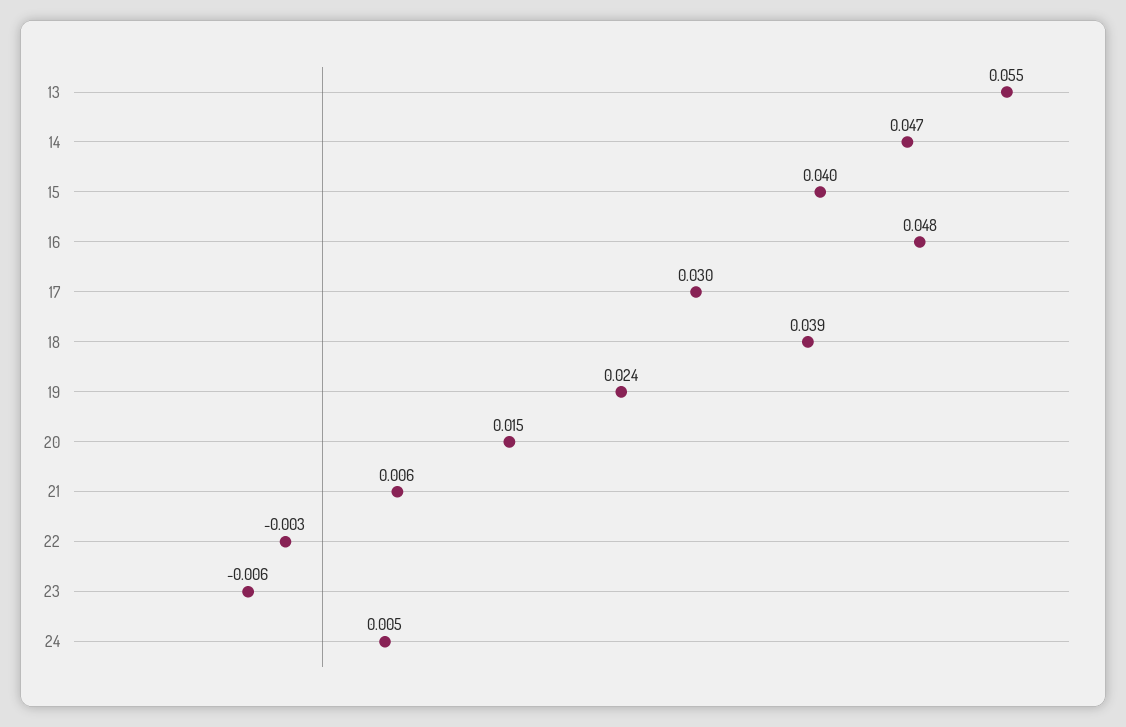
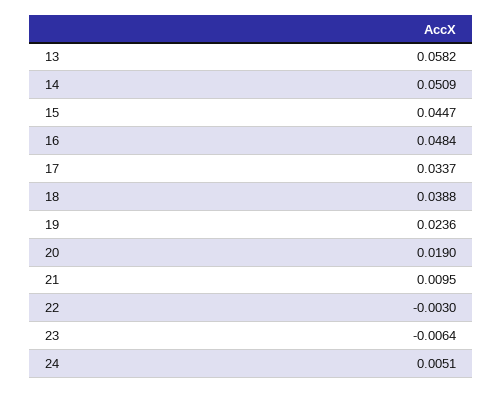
  {
-   "13": 0.055,
+   "13": 0.0582,
-   "14": 0.047,
+   "14": 0.0509,
-   "15": 0.04,
+   "15": 0.0447,
    "16": 0.0484,
-   "17": 0.03,
+   "17": 0.0337,
    "18": 0.0388,
    "19": 0.0236,
-   "20": 0.015,
+   "20": 0.019,
-   "21": 0.006,
+   "21": 0.0095,
    "22": -0.003,
    "23": -0.0064,
    "24": 0.0051
  }

